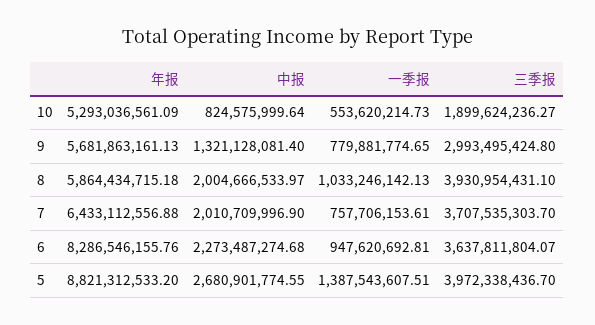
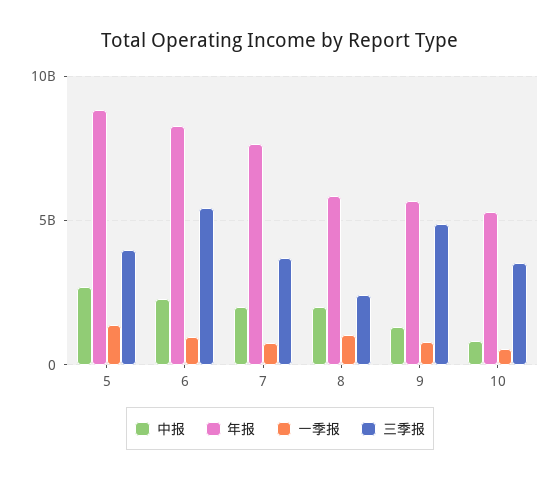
  {
    "年报": {
      "10": 5293036561.09,
      "9": 5681863161.13,
      "8": 5864434715.18,
-     "7": 6433112556.88,
+     "7": 7500000000,
      "6": 8286546155.76,
      "5": 8821312533.2
    },
    "中报": {
      "10": 824575999.64,
      "9": 1321128081.4,
      "8": 2004666533.97,
      "7": 2010709996.9,
      "6": 2273487274.68,
      "5": 2680901774.55
    },
    "一季报": {
      "10": 553620214.73,
      "9": 779881774.65,
      "8": 1033246142.13,
      "7": 757706153.61,
      "6": 947620692.81,
      "5": 1387543607.51
    },
    "三季报": {
-     "10": 1899624236.27,
+     "10": 3500000000,
-     "9": 2993495424.8,
+     "9": 5000000000,
-     "8": 3930954431.1,
+     "8": 2500000000,
      "7": 3707535303.7,
-     "6": 3637811804.07,
+     "6": 5500000000,
      "5": 3972338436.7
    }
  }

